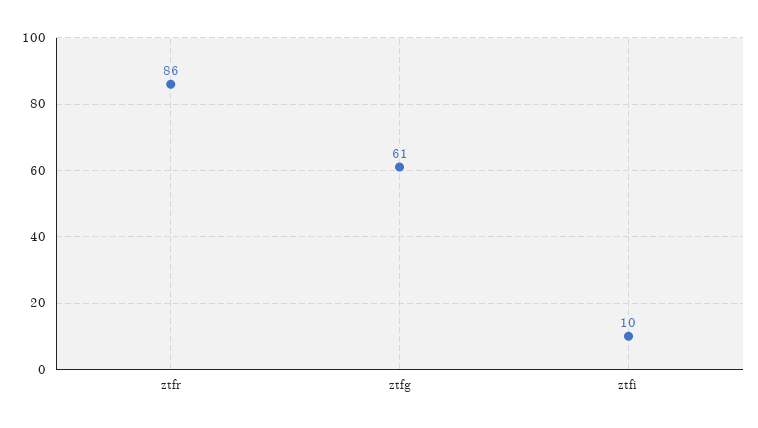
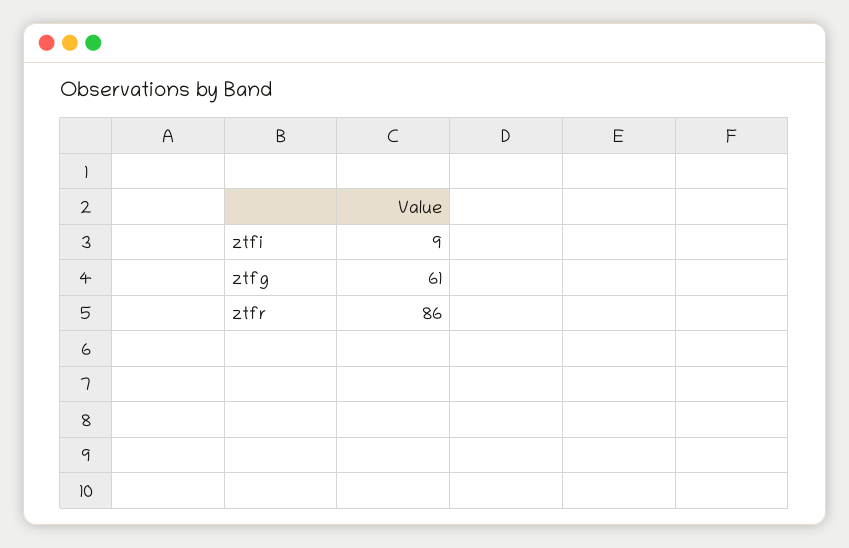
  {
    "ztfr": 86,
    "ztfg": 61,
-   "ztfi": 10
+   "ztfi": 9
  }

